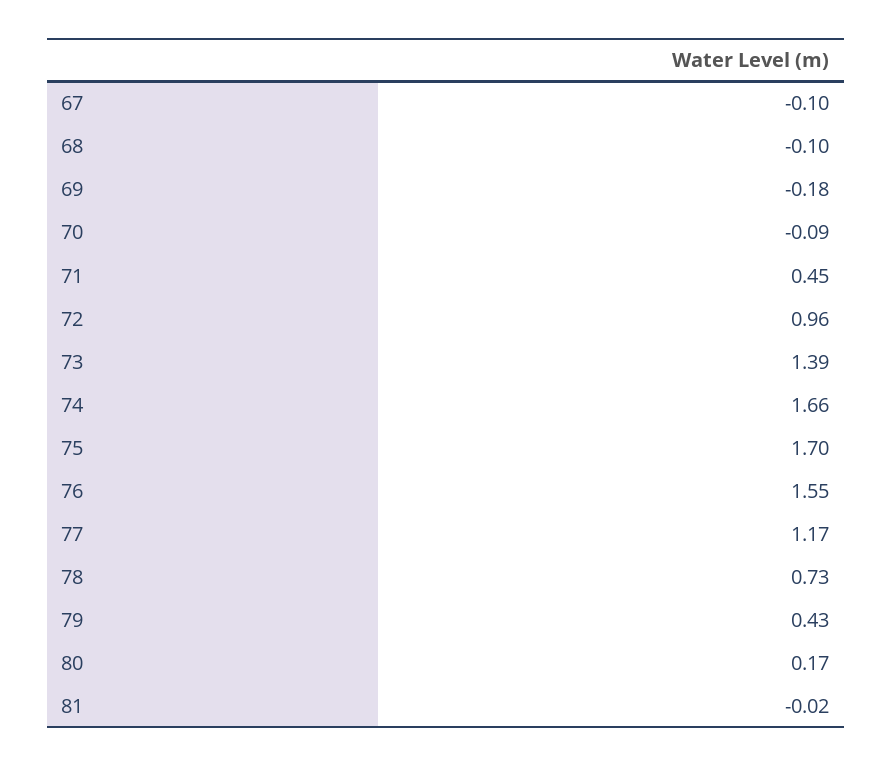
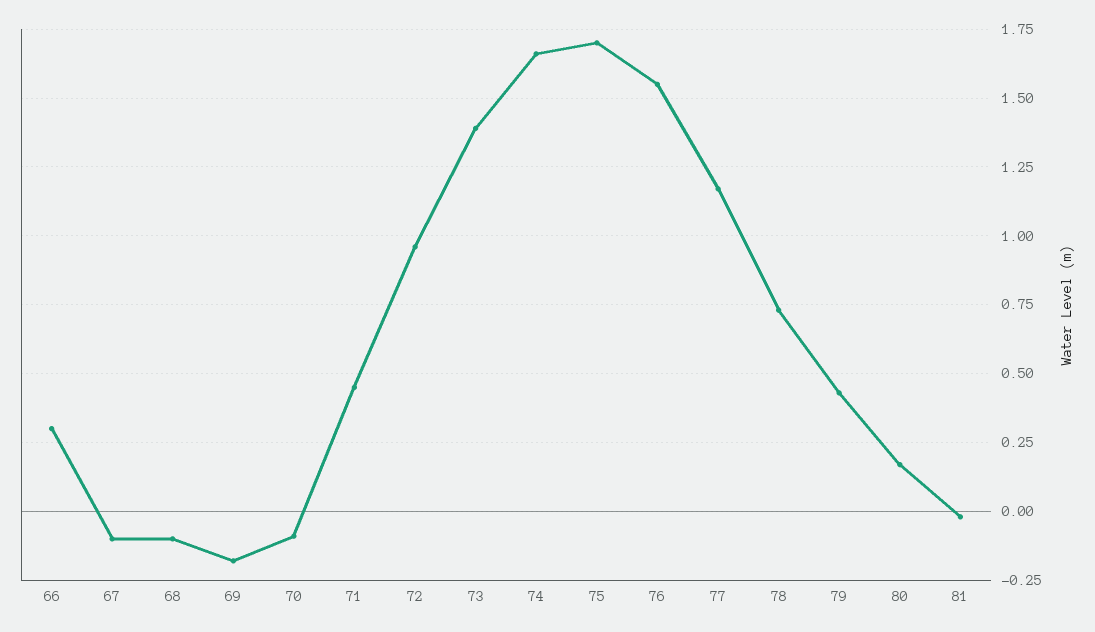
  {
    "67": -0.1,
    "68": -0.1,
    "69": -0.18,
    "70": -0.09,
    "71": 0.45,
    "72": 0.96,
    "73": 1.39,
    "74": 1.66,
    "75": 1.7,
    "76": 1.55,
    "77": 1.17,
    "78": 0.73,
    "79": 0.43,
    "80": 0.17,
-   "81": -0.02
+   "81": -0.02,
+   "66": 0.3
  }

